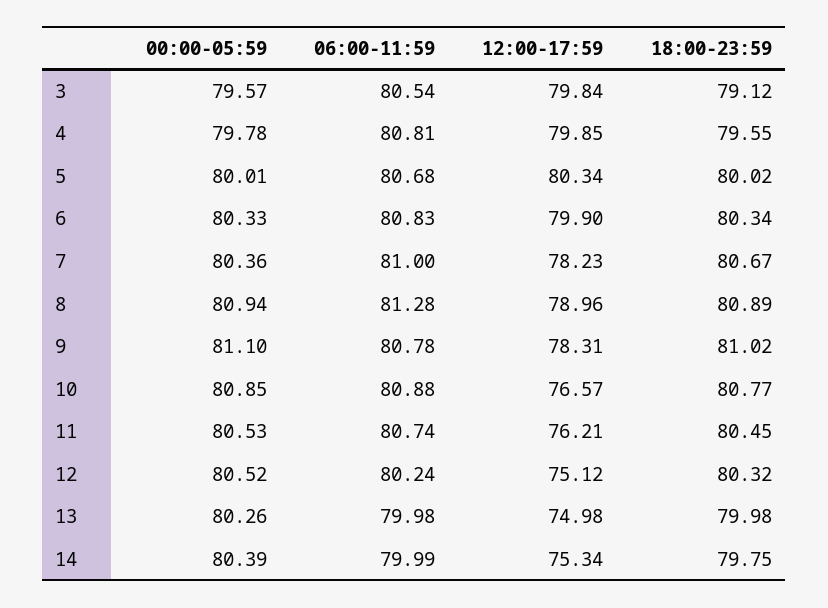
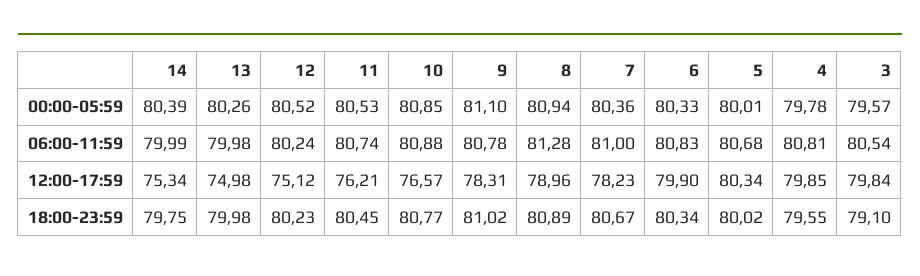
  {
    "00:00-05:59": {
      "3": 79.57,
      "4": 79.78,
      "5": 80.01,
      "6": 80.33,
      "7": 80.36,
      "8": 80.94,
      "9": 81.1,
      "10": 80.85,
      "11": 80.53,
      "12": 80.52,
      "13": 80.26,
      "14": 80.39
    },
    "06:00-11:59": {
      "3": 80.54,
      "4": 80.81,
      "5": 80.68,
      "6": 80.83,
      "7": 81,
      "8": 81.28,
      "9": 80.78,
      "10": 80.88,
      "11": 80.74,
      "12": 80.24,
      "13": 79.98,
      "14": 79.99
    },
    "12:00-17:59": {
      "3": 79.84,
      "4": 79.85,
      "5": 80.34,
      "6": 79.9,
      "7": 78.23,
      "8": 78.96,
      "9": 78.31,
      "10": 76.57,
      "11": 76.21,
      "12": 75.12,
      "13": 74.98,
      "14": 75.34
    },
    "18:00-23:59": {
-     "3": 79.12,
+     "3": 79.1,
      "4": 79.55,
      "5": 80.02,
      "6": 80.34,
      "7": 80.67,
      "8": 80.89,
      "9": 81.02,
      "10": 80.77,
      "11": 80.45,
-     "12": 80.32,
+     "12": 80.23,
      "13": 79.98,
      "14": 79.75
    }
  }

